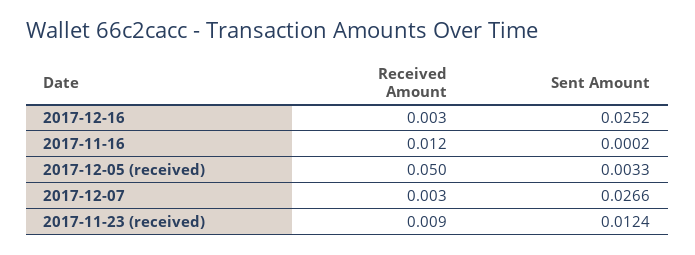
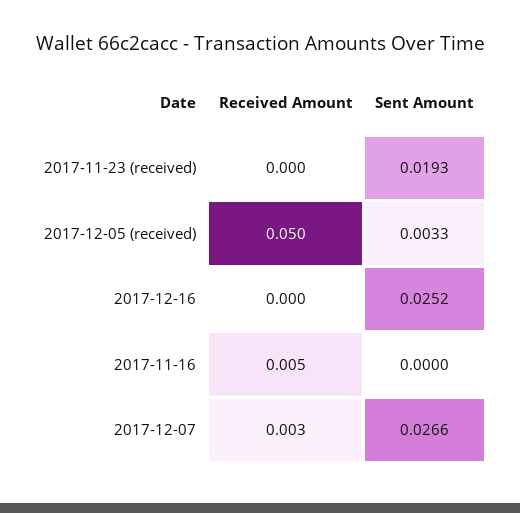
  {
    "Received Amount": {
-     "2017-12-16": 0.003,
+     "2017-12-16": 0,
-     "2017-11-16": 0.012,
+     "2017-11-16": 0.005,
      "2017-12-05 (received)": 0.05,
      "2017-12-07": 0.003,
-     "2017-11-23 (received)": 0.009
+     "2017-11-23 (received)": 0
    },
    "Sent Amount": {
      "2017-12-16": 0.0252,
-     "2017-11-16": 0.0002,
+     "2017-11-16": 0,
      "2017-12-05 (received)": 0.0033,
      "2017-12-07": 0.0266,
-     "2017-11-23 (received)": 0.0124
+     "2017-11-23 (received)": 0.0193
    }
  }

